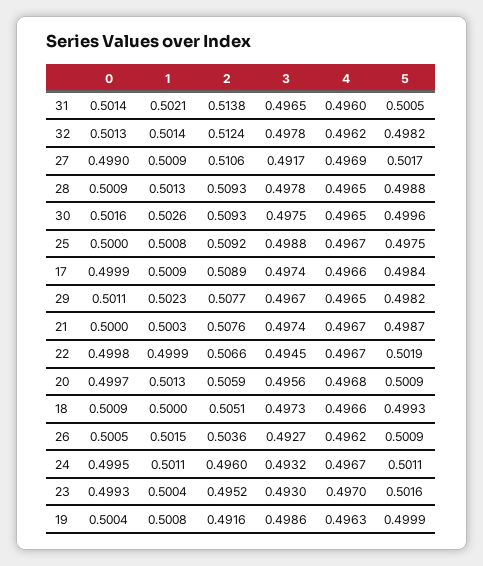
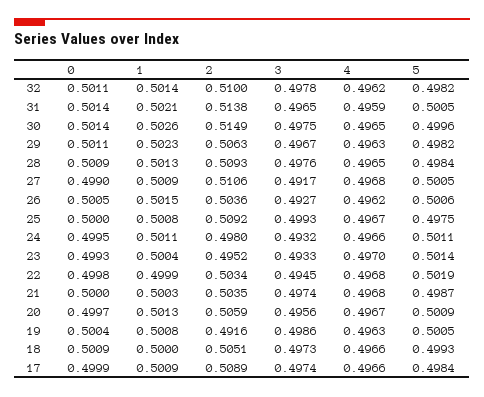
  {
    "0": {
      "31": 0.5014,
-     "32": 0.5013,
+     "32": 0.5011,
      "27": 0.499,
      "28": 0.5009,
-     "30": 0.5016,
+     "30": 0.5014,
      "25": 0.5,
      "17": 0.4999,
      "29": 0.5011,
      "21": 0.5,
      "22": 0.4998,
      "20": 0.4997,
      "18": 0.5009,
      "26": 0.5005,
      "24": 0.4995,
      "23": 0.4993,
      "19": 0.5004
    },
    "1": {
      "31": 0.5021,
      "32": 0.5014,
      "27": 0.5009,
      "28": 0.5013,
      "30": 0.5026,
      "25": 0.5008,
      "17": 0.5009,
      "29": 0.5023,
      "21": 0.5003,
      "22": 0.4999,
      "20": 0.5013,
      "18": 0.5,
      "26": 0.5015,
      "24": 0.5011,
      "23": 0.5004,
      "19": 0.5008
    },
    "2": {
      "31": 0.5138,
-     "32": 0.5124,
+     "32": 0.51,
      "27": 0.5106,
      "28": 0.5093,
-     "30": 0.5093,
+     "30": 0.5149,
      "25": 0.5092,
      "17": 0.5089,
-     "29": 0.5077,
+     "29": 0.5063,
-     "21": 0.5076,
+     "21": 0.5035,
-     "22": 0.5066,
+     "22": 0.5034,
      "20": 0.5059,
      "18": 0.5051,
      "26": 0.5036,
-     "24": 0.496,
+     "24": 0.498,
      "23": 0.4952,
      "19": 0.4916
    },
    "3": {
      "31": 0.4965,
      "32": 0.4978,
      "27": 0.4917,
-     "28": 0.4978,
+     "28": 0.4976,
      "30": 0.4975,
-     "25": 0.4988,
+     "25": 0.4993,
      "17": 0.4974,
      "29": 0.4967,
      "21": 0.4974,
      "22": 0.4945,
      "20": 0.4956,
      "18": 0.4973,
      "26": 0.4927,
      "24": 0.4932,
-     "23": 0.493,
+     "23": 0.4933,
      "19": 0.4986
    },
    "4": {
-     "31": 0.496,
+     "31": 0.4959,
      "32": 0.4962,
-     "27": 0.4969,
+     "27": 0.4968,
      "28": 0.4965,
      "30": 0.4965,
      "25": 0.4967,
      "17": 0.4966,
-     "29": 0.4965,
+     "29": 0.4963,
-     "21": 0.4967,
+     "21": 0.4968,
-     "22": 0.4967,
+     "22": 0.4968,
-     "20": 0.4968,
+     "20": 0.4967,
      "18": 0.4966,
      "26": 0.4962,
-     "24": 0.4967,
+     "24": 0.4966,
      "23": 0.497,
      "19": 0.4963
    },
    "5": {
      "31": 0.5005,
      "32": 0.4982,
-     "27": 0.5017,
+     "27": 0.5005,
-     "28": 0.4988,
+     "28": 0.4984,
      "30": 0.4996,
      "25": 0.4975,
      "17": 0.4984,
      "29": 0.4982,
      "21": 0.4987,
      "22": 0.5019,
      "20": 0.5009,
      "18": 0.4993,
-     "26": 0.5009,
+     "26": 0.5006,
      "24": 0.5011,
-     "23": 0.5016,
+     "23": 0.5014,
-     "19": 0.4999
+     "19": 0.5005
    }
  }

